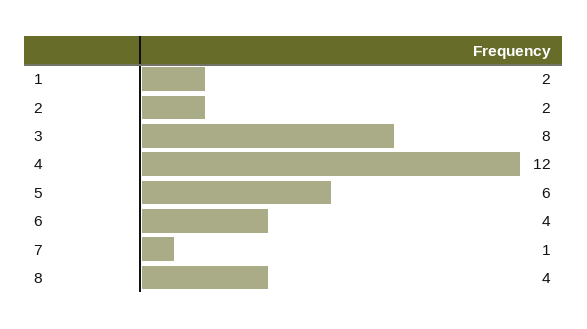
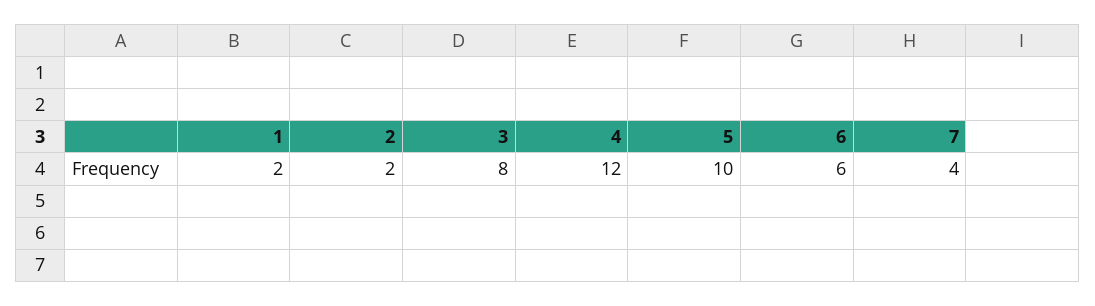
  {
    "1": 2,
    "2": 2,
    "3": 8,
    "4": 12,
-   "5": 6,
+   "5": 10,
-   "6": 4,
+   "6": 6,
-   "7": 1,
+   "7": 4
-   "8": 4
  }

